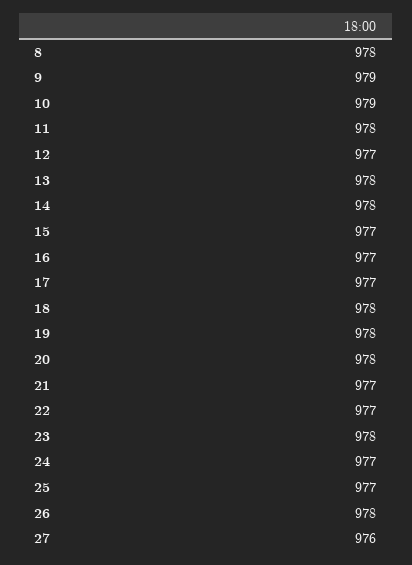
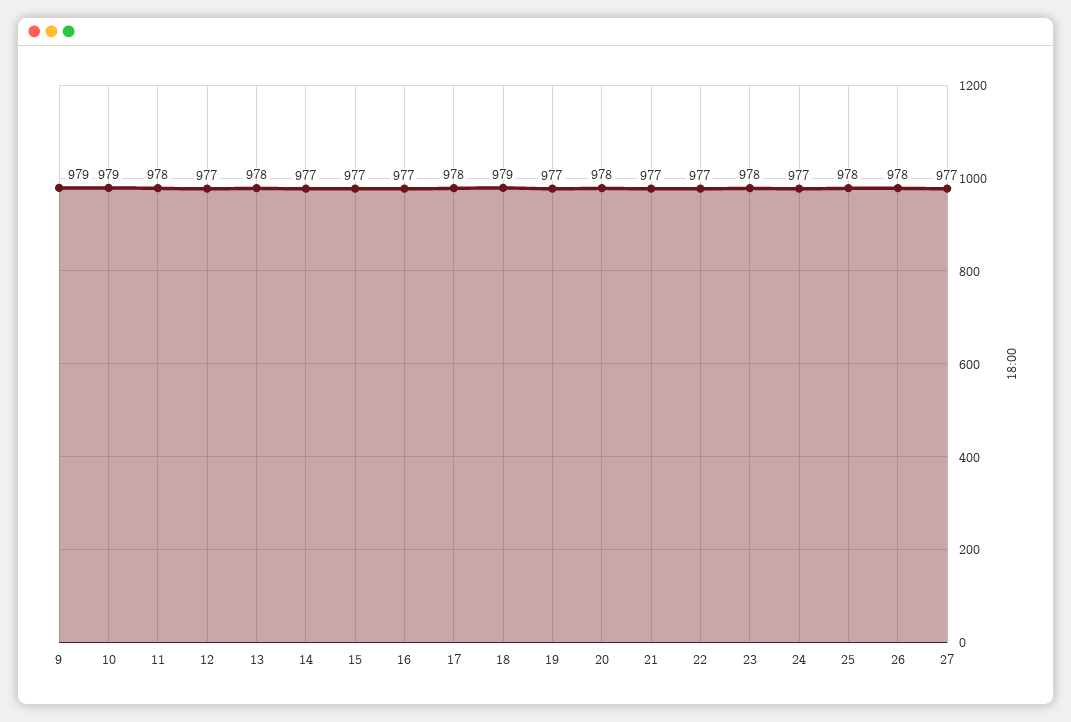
  {
-   "8": 978,
    "9": 979,
    "10": 979,
    "11": 978,
    "12": 977,
    "13": 978,
-   "14": 978,
+   "14": 977,
    "15": 977,
    "16": 977,
-   "17": 977,
+   "17": 978,
-   "18": 978,
+   "18": 979,
-   "19": 978,
+   "19": 977,
    "20": 978,
    "21": 977,
    "22": 977,
    "23": 978,
    "24": 977,
-   "25": 977,
+   "25": 978,
    "26": 978,
-   "27": 976
+   "27": 977
  }

